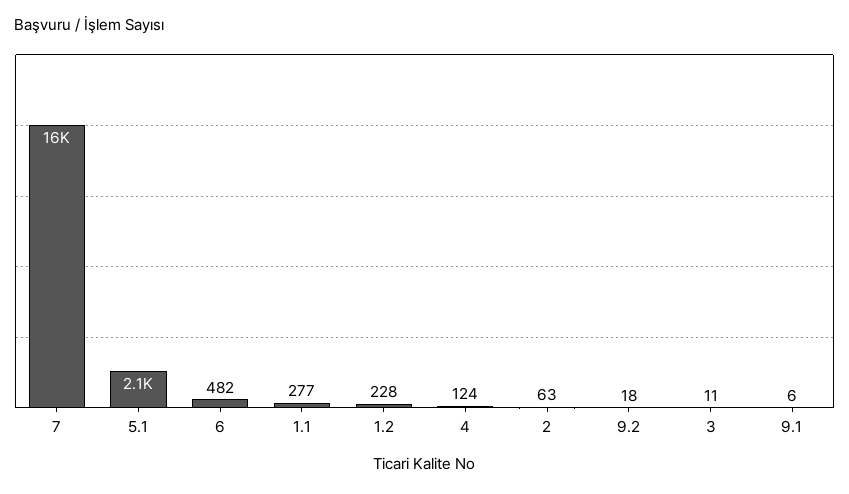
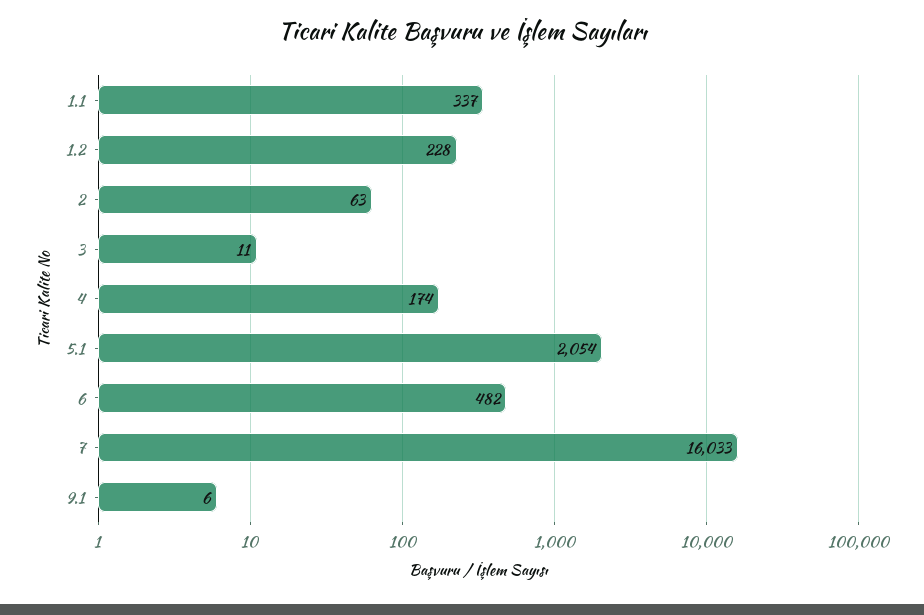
  {
    "7": 16033,
    "5.1": 2054,
    "6": 482,
-   "1.1": 277,
+   "1.1": 337,
    "1.2": 228,
-   "4": 124,
+   "4": 174,
    "2": 63,
-   "9.2": 18,
    "3": 11,
    "9.1": 6
  }

